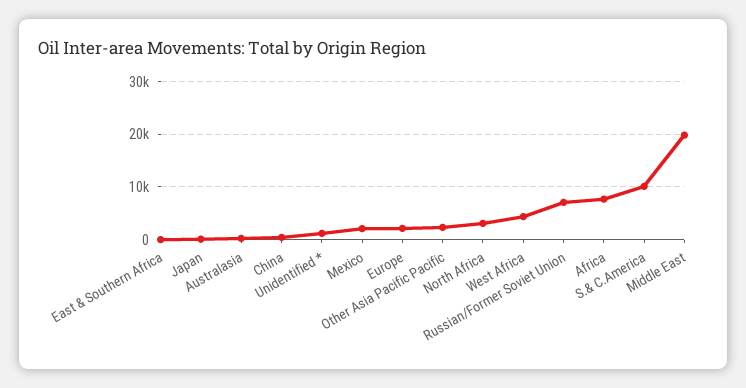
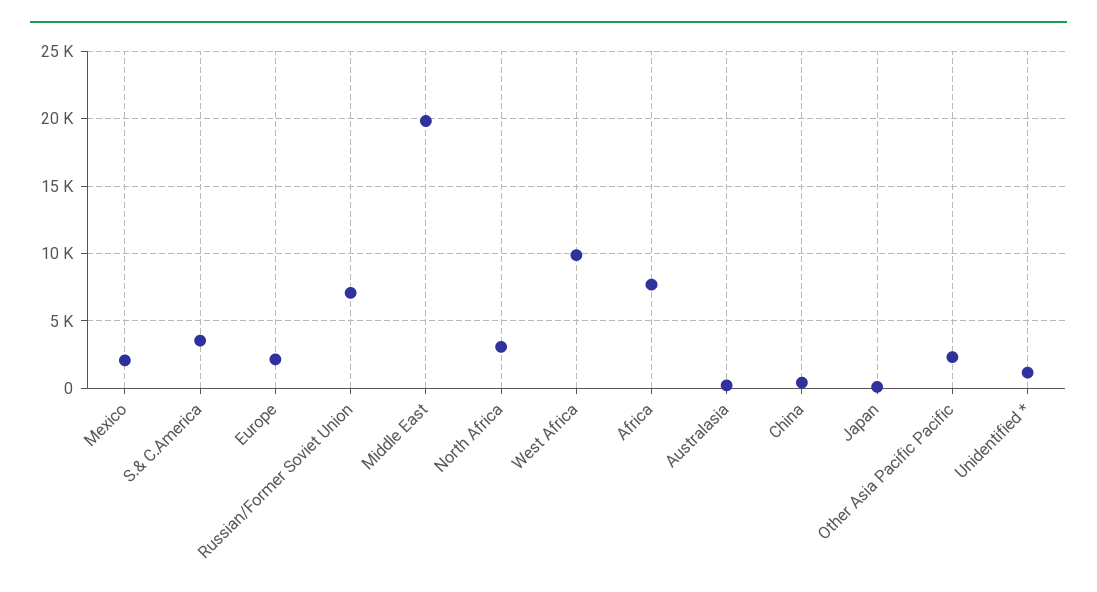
  {
-   "East & Southern Africa": 0,
    "Japan": 0,
    "Australasia": 0,
    "China": 500,
    "Unidentified *": 1000,
    "Mexico": 2000,
    "Europe": 2000,
    "Other Asia Pacific Pacific": 2500,
    "North Africa": 3000,
-   "West Africa": 4000,
+   "West Africa": 10000,
    "Russian/Former Soviet Union": 7000,
    "Africa": 7500,
-   "S.& C.America": 10000,
+   "S.& C.America": 3500,
    "Middle East": 20000
  }

